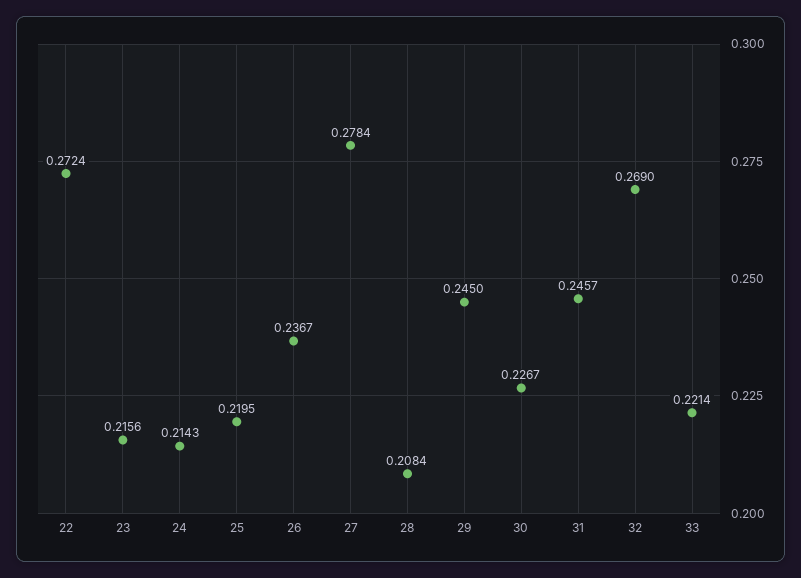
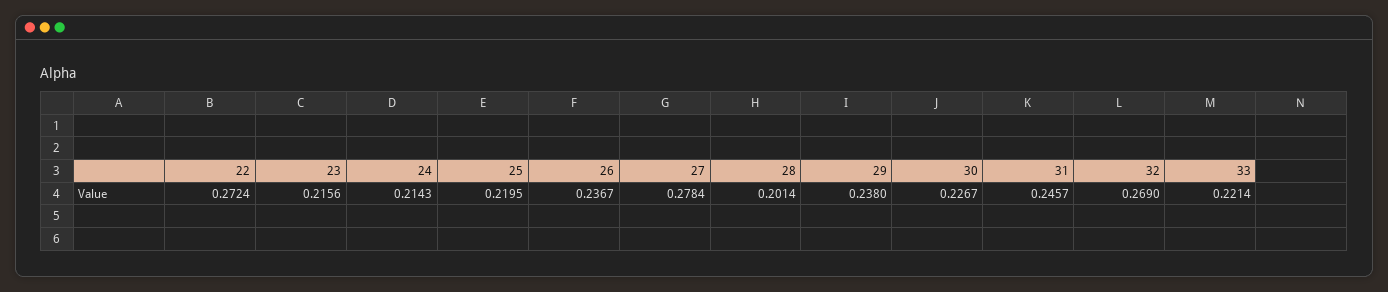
  {
    "22": 0.2724,
    "23": 0.2156,
    "24": 0.2143,
    "25": 0.2195,
    "26": 0.2367,
    "27": 0.2784,
-   "28": 0.2084,
+   "28": 0.2014,
-   "29": 0.245,
+   "29": 0.238,
    "30": 0.2267,
    "31": 0.2457,
    "32": 0.269,
    "33": 0.2214
  }

